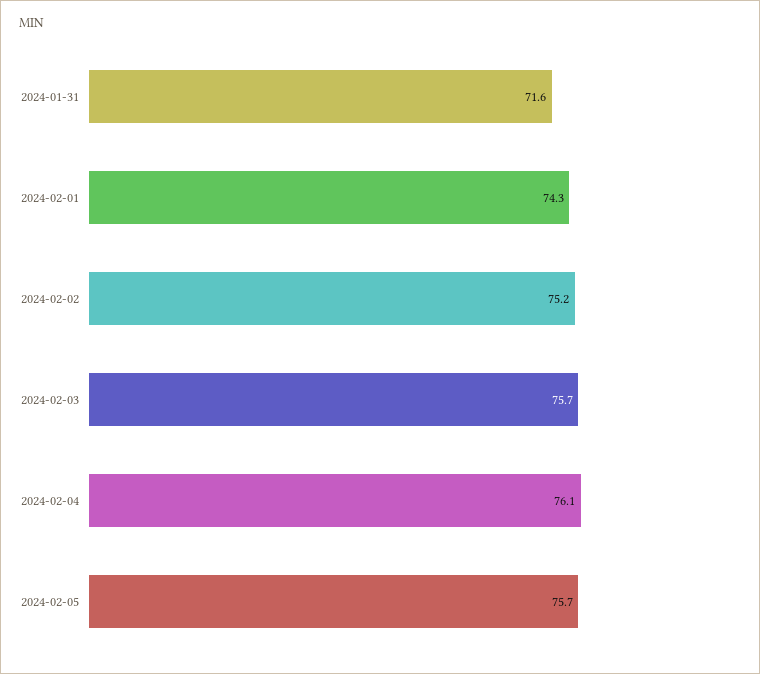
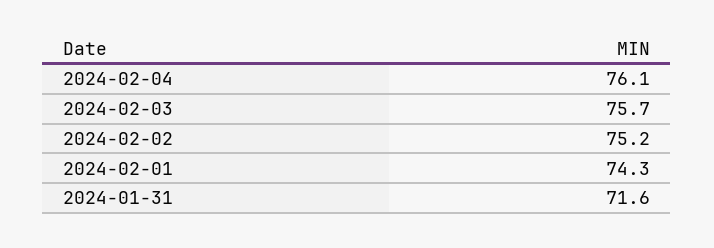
  {
    "2024-01-31": 71.6,
    "2024-02-01": 74.3,
    "2024-02-02": 75.2,
    "2024-02-03": 75.7,
-   "2024-02-04": 76.1,
+   "2024-02-04": 76.1
-   "2024-02-05": 75.7
  }

